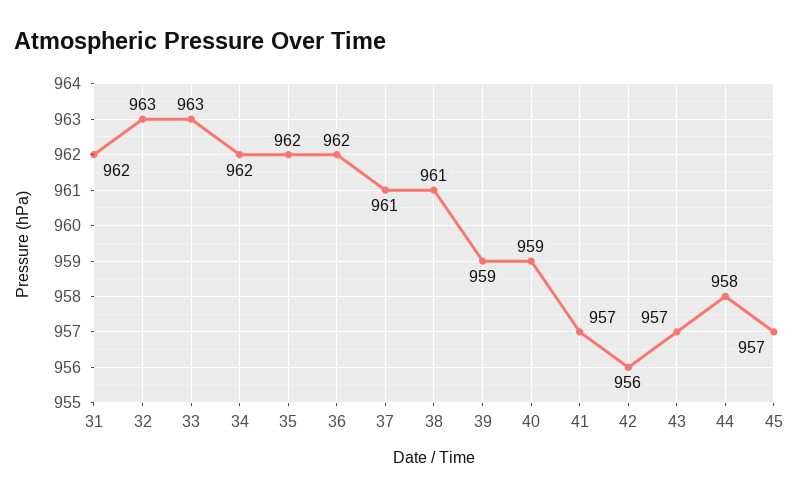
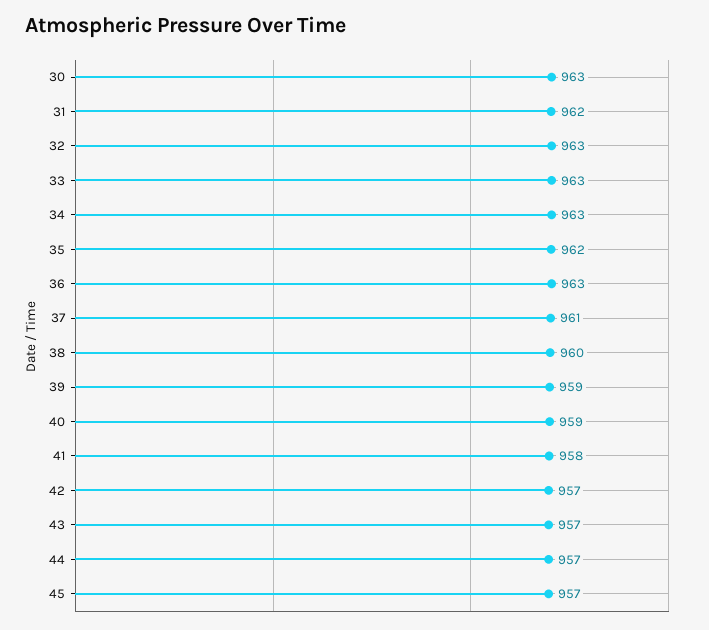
  {
    "31": 962,
    "32": 963,
    "33": 963,
-   "34": 962,
+   "34": 963,
    "35": 962,
-   "36": 962,
+   "36": 963,
    "37": 961,
-   "38": 961,
+   "38": 960,
    "39": 959,
    "40": 959,
-   "41": 957,
+   "41": 958,
-   "42": 956,
+   "42": 957,
    "43": 957,
-   "44": 958,
+   "44": 957,
-   "45": 957
+   "45": 957,
+   "30": 963
  }

